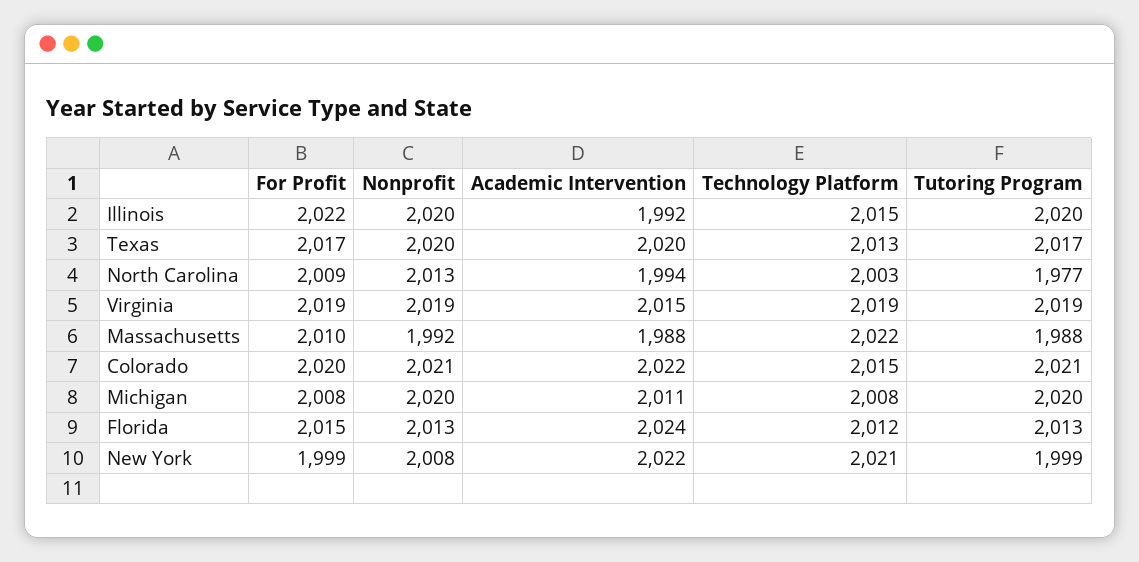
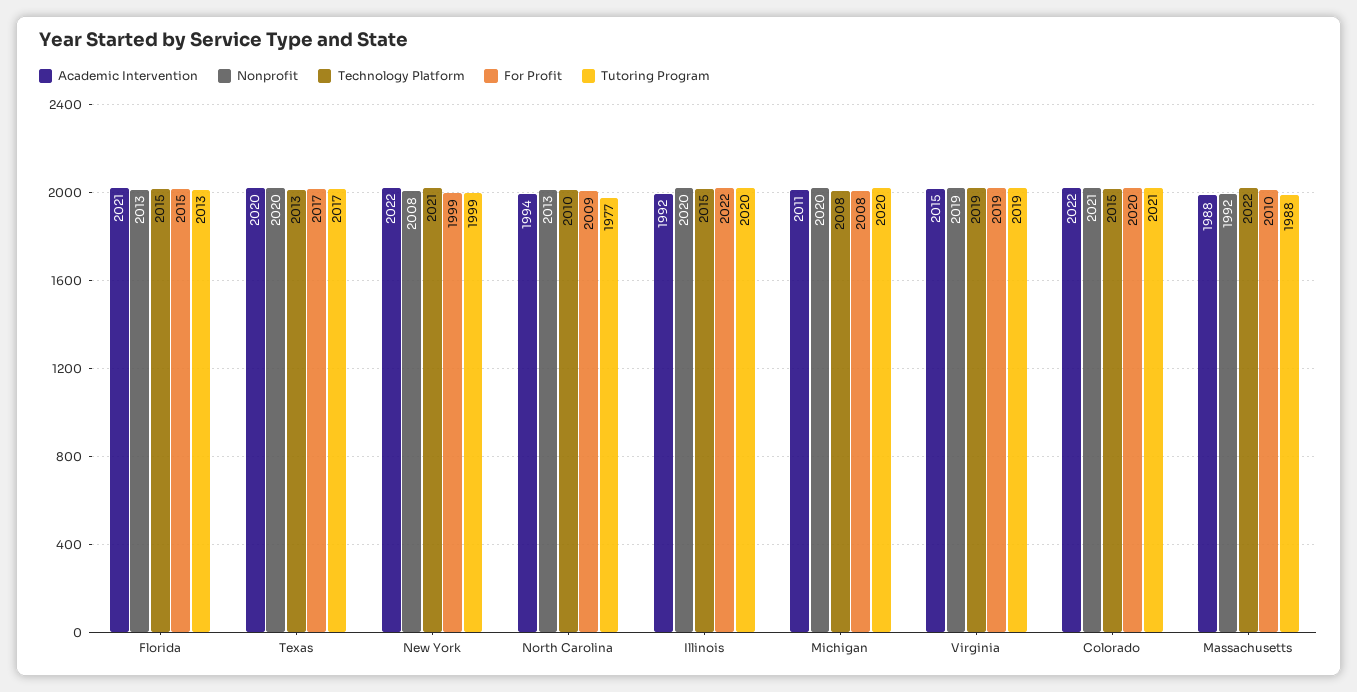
  {
    "For Profit": {
      "Illinois": 2022,
      "Texas": 2017,
      "North Carolina": 2009,
      "Virginia": 2019,
      "Massachusetts": 2010,
      "Colorado": 2020,
      "Michigan": 2008,
      "Florida": 2015,
      "New York": 1999
    },
    "Nonprofit": {
      "Illinois": 2020,
      "Texas": 2020,
      "North Carolina": 2013,
      "Virginia": 2019,
      "Massachusetts": 1992,
      "Colorado": 2021,
      "Michigan": 2020,
      "Florida": 2013,
      "New York": 2008
    },
    "Academic Intervention": {
      "Illinois": 1992,
      "Texas": 2020,
      "North Carolina": 1994,
      "Virginia": 2015,
      "Massachusetts": 1988,
      "Colorado": 2022,
      "Michigan": 2011,
-     "Florida": 2024,
+     "Florida": 2021,
      "New York": 2022
    },
    "Technology Platform": {
      "Illinois": 2015,
      "Texas": 2013,
-     "North Carolina": 2003,
+     "North Carolina": 2010,
      "Virginia": 2019,
      "Massachusetts": 2022,
      "Colorado": 2015,
      "Michigan": 2008,
-     "Florida": 2012,
+     "Florida": 2015,
      "New York": 2021
    },
    "Tutoring Program": {
      "Illinois": 2020,
      "Texas": 2017,
      "North Carolina": 1977,
      "Virginia": 2019,
      "Massachusetts": 1988,
      "Colorado": 2021,
      "Michigan": 2020,
      "Florida": 2013,
      "New York": 1999
    }
  }

